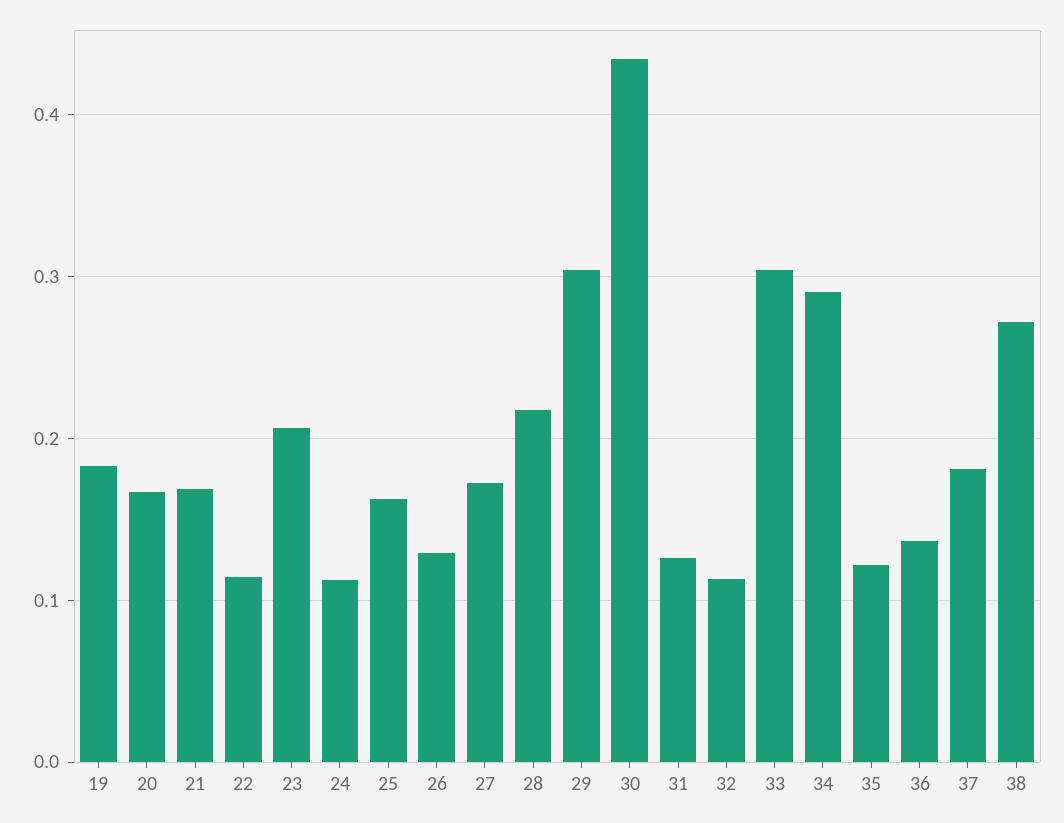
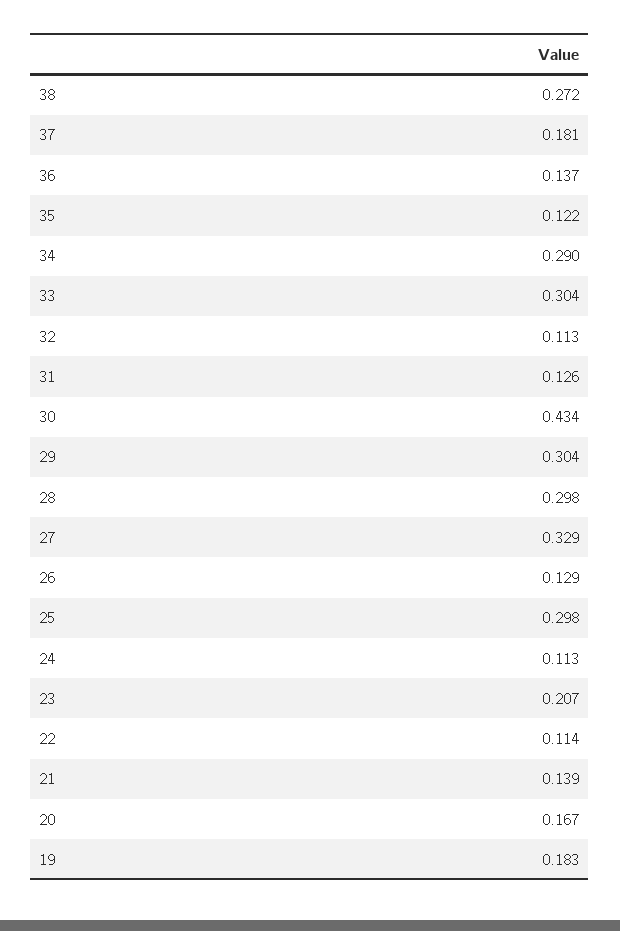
  {
    "19": 0.183,
    "20": 0.167,
-   "21": 0.17,
+   "21": 0.139,
    "22": 0.114,
    "23": 0.207,
    "24": 0.113,
-   "25": 0.16,
+   "25": 0.298,
    "26": 0.129,
-   "27": 0.17,
+   "27": 0.329,
-   "28": 0.22,
+   "28": 0.298,
    "29": 0.304,
    "30": 0.434,
    "31": 0.126,
    "32": 0.113,
    "33": 0.304,
    "34": 0.29,
    "35": 0.122,
    "36": 0.137,
    "37": 0.181,
    "38": 0.272
  }

